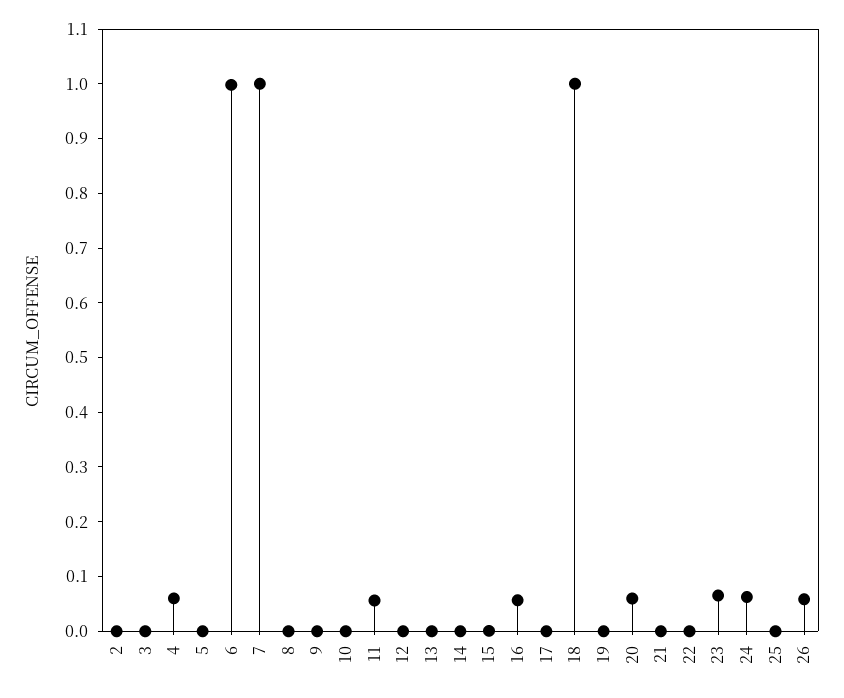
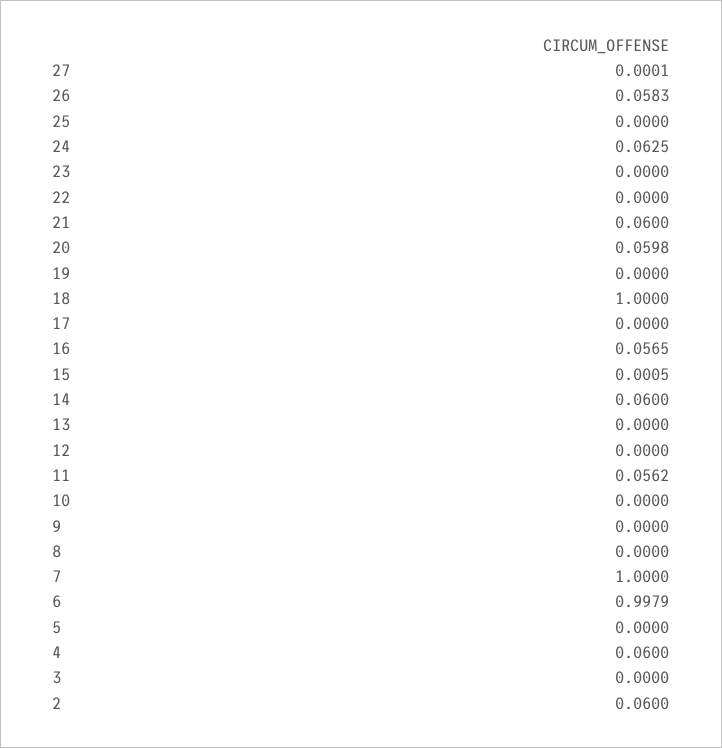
  {
-   "2": 0,
+   "2": 0.06,
    "3": 0,
    "4": 0.06,
    "5": 0,
    "6": 0.9979,
    "7": 1,
    "8": 0,
    "9": 0,
    "10": 0,
    "11": 0.0562,
    "12": 0,
    "13": 0,
-   "14": 0,
+   "14": 0.06,
    "15": 0.0005,
    "16": 0.0565,
    "17": 0,
    "18": 1,
    "19": 0,
    "20": 0.0598,
-   "21": 0,
+   "21": 0.06,
    "22": 0,
-   "23": 0.06,
+   "23": 0,
    "24": 0.0625,
    "25": 0,
-   "26": 0.0583
+   "26": 0.0583,
+   "27": 0.0001
  }

